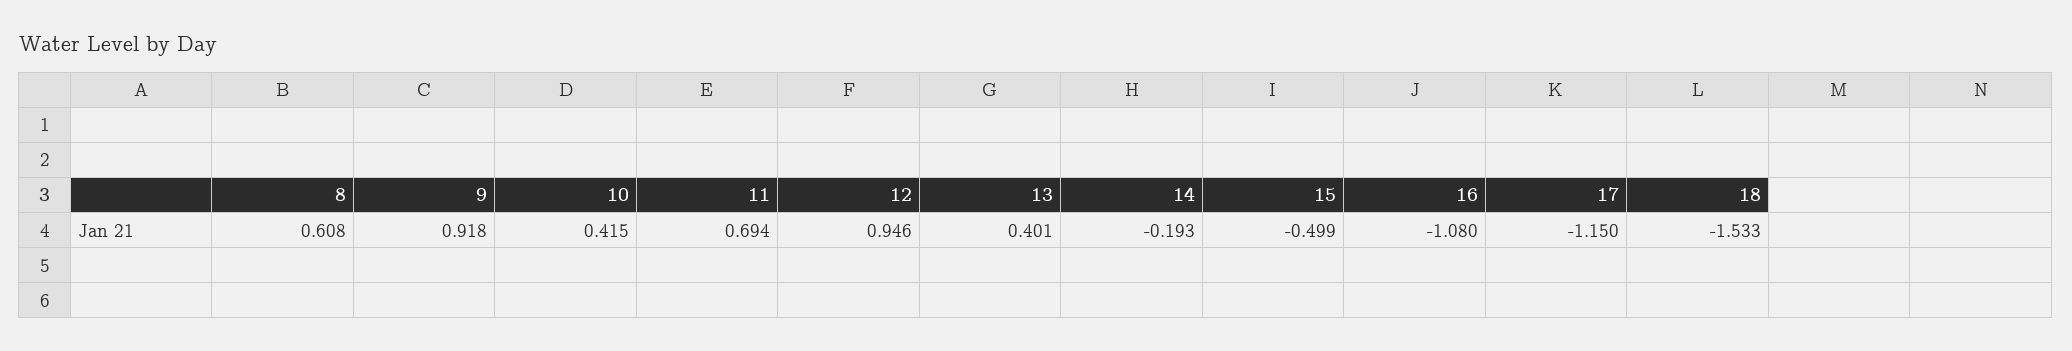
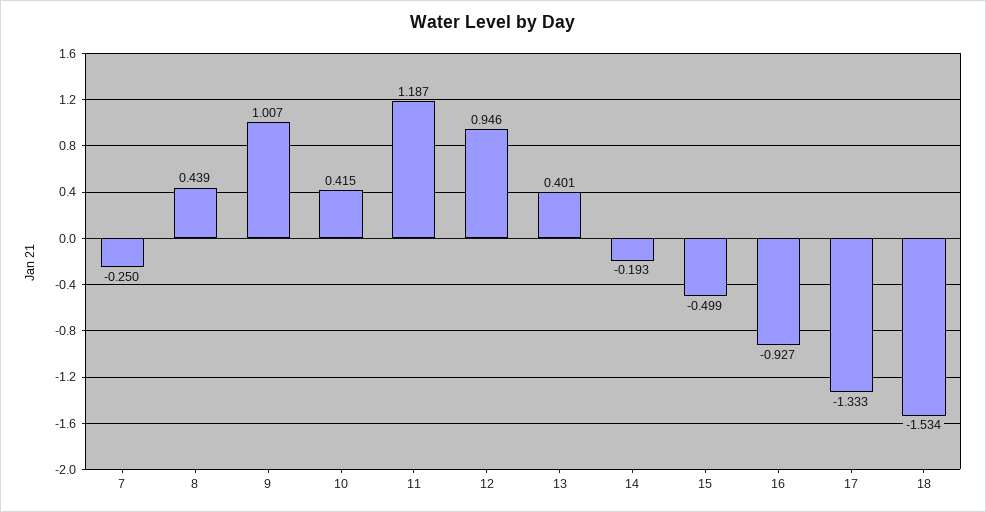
  {
-   "8": 0.608,
+   "8": 0.439,
-   "9": 0.918,
+   "9": 1.007,
    "10": 0.415,
-   "11": 0.694,
+   "11": 1.187,
    "12": 0.946,
    "13": 0.401,
    "14": -0.193,
    "15": -0.499,
-   "16": -1.08,
+   "16": -0.927,
-   "17": -1.15,
+   "17": -1.333,
-   "18": -1.533
+   "18": -1.534,
+   "7": -0.25
  }

